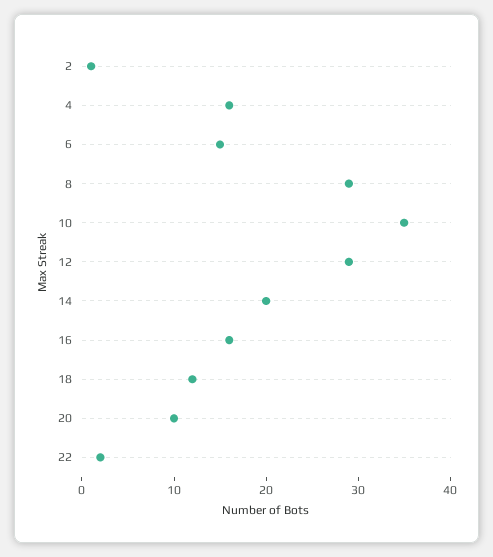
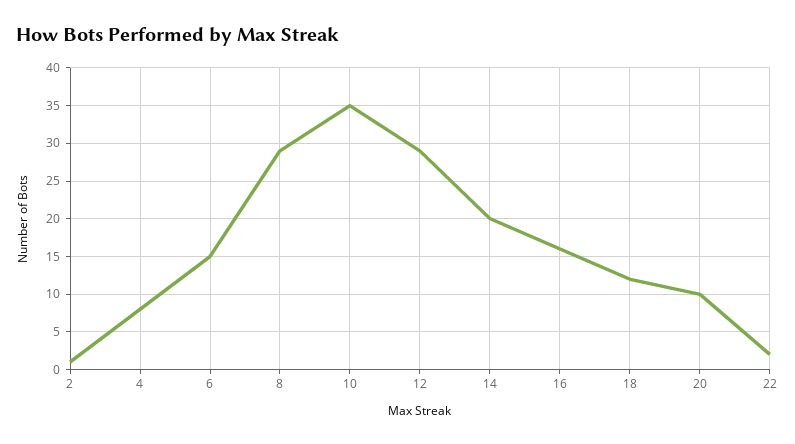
  {
    "2": 1,
-   "4": 16,
+   "4": 8,
    "6": 15,
    "8": 29,
    "10": 35,
    "12": 29,
    "14": 20,
    "16": 16,
    "18": 12,
    "20": 10,
    "22": 2
  }

